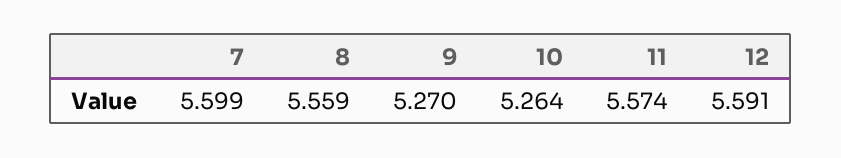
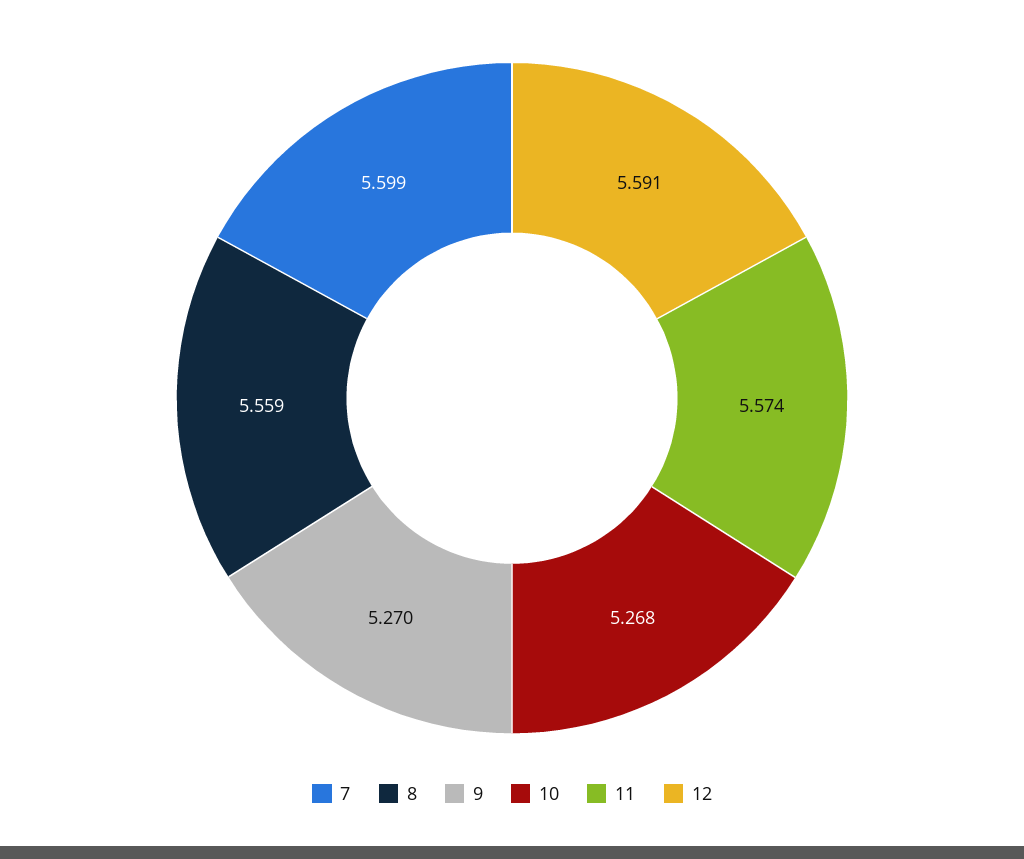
  {
    "7": 5.599,
    "8": 5.559,
    "9": 5.27,
-   "10": 5.264,
+   "10": 5.268,
    "11": 5.574,
    "12": 5.591
  }

